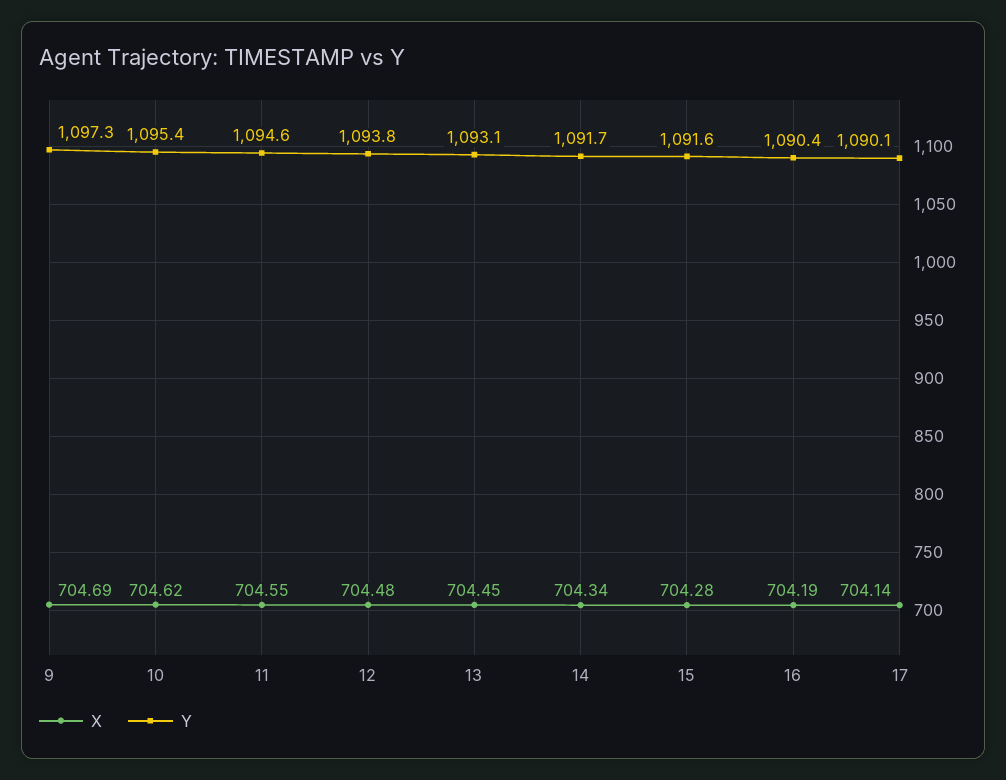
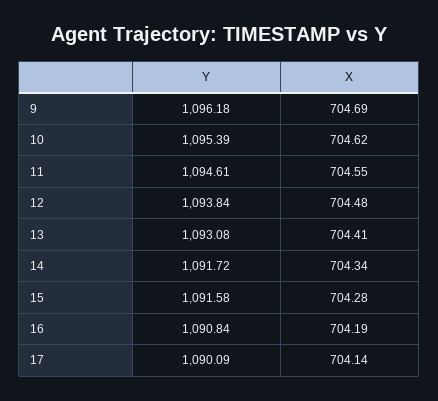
  {
    "X": {
      "9": 704.69,
      "10": 704.62,
      "11": 704.55,
      "12": 704.48,
-     "13": 704.45,
+     "13": 704.41,
      "14": 704.34,
      "15": 704.28,
      "16": 704.19,
      "17": 704.14
    },
    "Y": {
-     "9": 1097.3,
+     "9": 1096.18,
      "10": 1095.39,
      "11": 1094.61,
      "12": 1093.84,
      "13": 1093.08,
      "14": 1091.72,
      "15": 1091.58,
-     "16": 1090.4,
+     "16": 1090.84,
      "17": 1090.09
    }
  }

